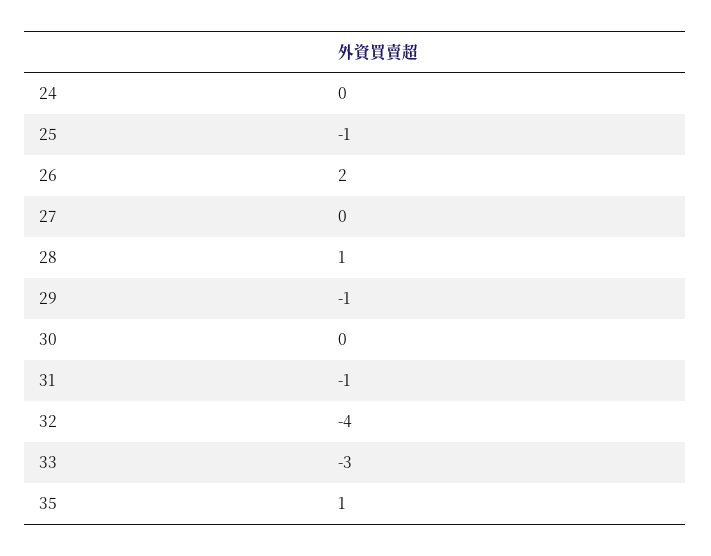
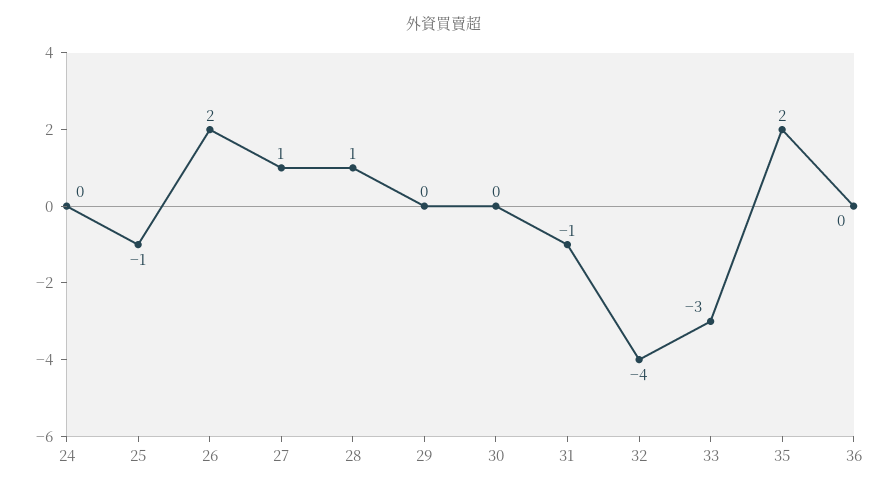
  {
    "24": 0,
    "25": -1,
    "26": 2,
-   "27": 0,
+   "27": 1,
    "28": 1,
-   "29": -1,
+   "29": 0,
    "30": 0,
    "31": -1,
    "32": -4,
    "33": -3,
-   "35": 1
+   "35": 2,
+   "36": 0
  }

